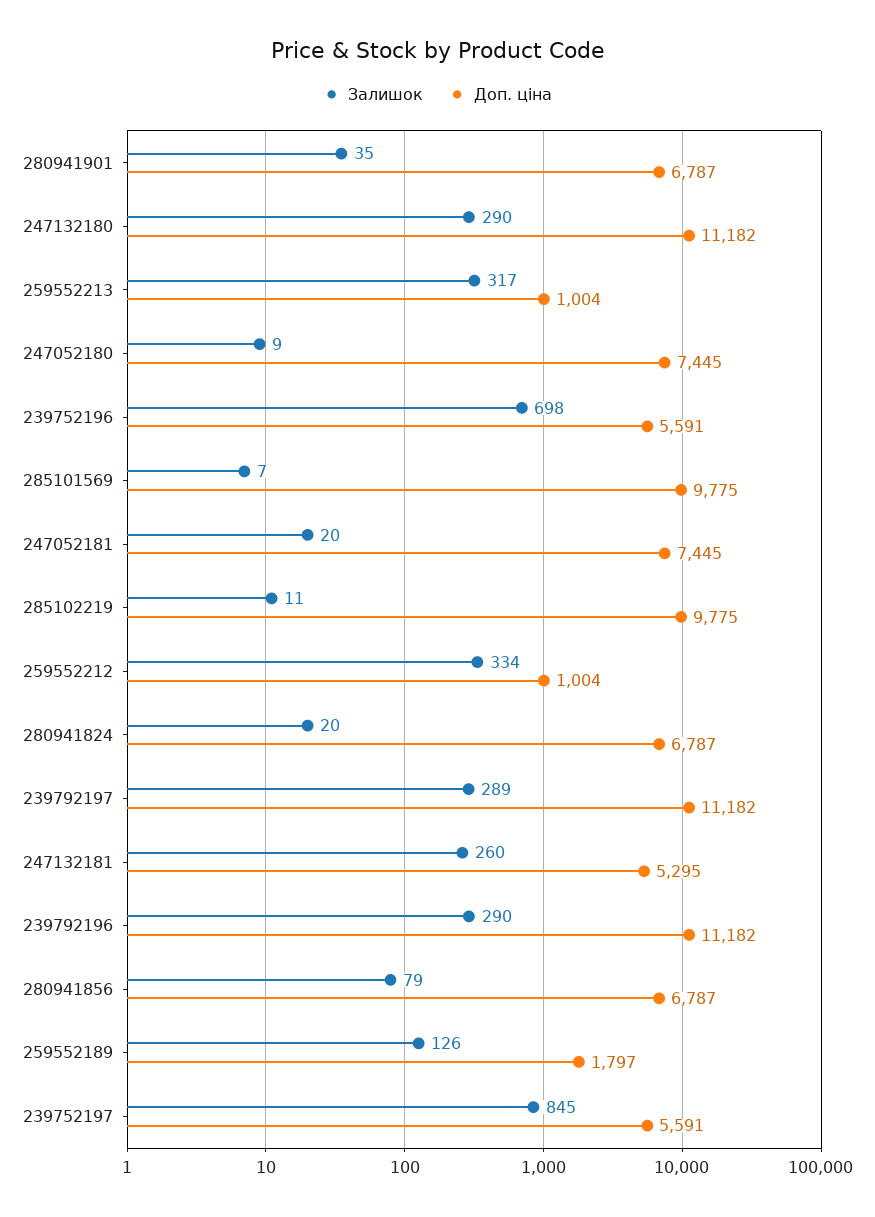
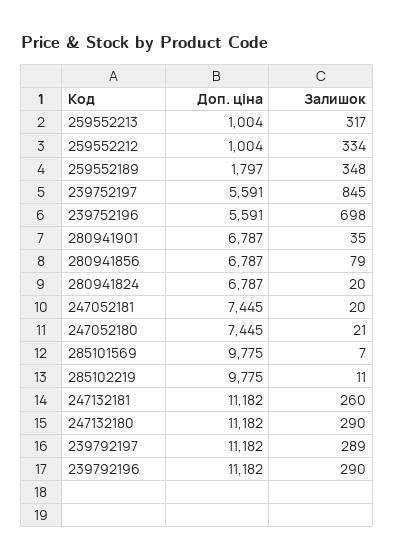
  {
    "Залишок": {
      "280941901": 35,
      "247132180": 290,
      "259552213": 317,
-     "247052180": 9,
+     "247052180": 21,
      "239752196": 698,
      "285101569": 7,
      "247052181": 20,
      "285102219": 11,
      "259552212": 334,
      "280941824": 20,
      "239792197": 289,
      "247132181": 260,
      "239792196": 290,
      "280941856": 79,
-     "259552189": 126,
+     "259552189": 348,
      "239752197": 845
    },
    "Доп. ціна": {
      "280941901": 6787,
      "247132180": 11182,
      "259552213": 1004,
      "247052180": 7445,
      "239752196": 5591,
      "285101569": 9775,
      "247052181": 7445,
      "285102219": 9775,
      "259552212": 1004,
      "280941824": 6787,
      "239792197": 11182,
-     "247132181": 5295,
+     "247132181": 11182,
      "239792196": 11182,
      "280941856": 6787,
      "259552189": 1797,
      "239752197": 5591
    }
  }

